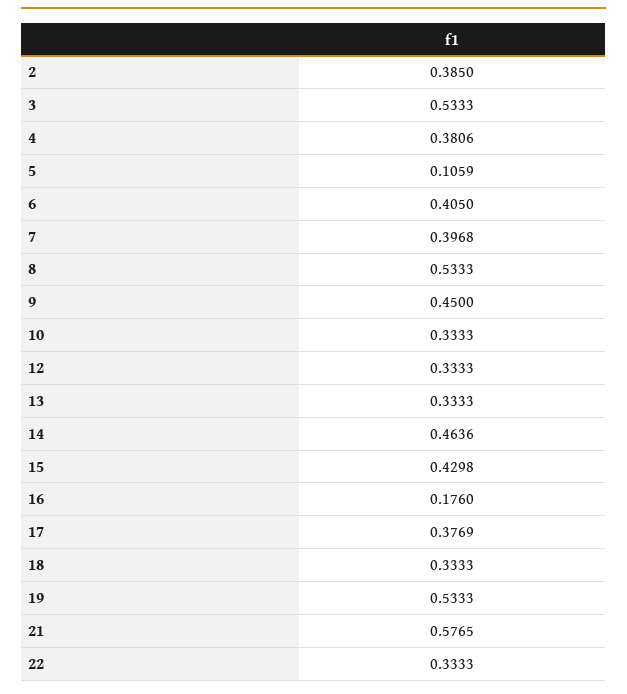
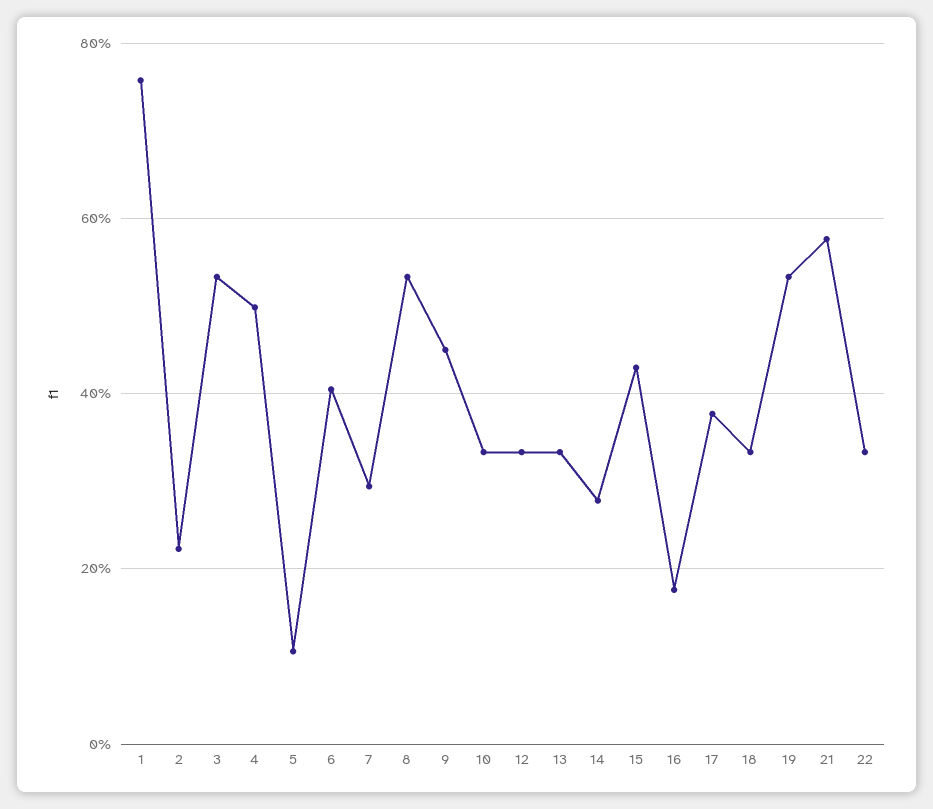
  {
-   "2": 0.385,
+   "2": 0.22,
    "3": 0.5333,
-   "4": 0.3806,
+   "4": 0.5,
    "5": 0.1059,
    "6": 0.405,
-   "7": 0.3968,
+   "7": 0.3,
    "8": 0.5333,
    "9": 0.45,
    "10": 0.3333,
    "12": 0.3333,
    "13": 0.3333,
-   "14": 0.4636,
+   "14": 0.28,
    "15": 0.4298,
    "16": 0.176,
    "17": 0.3769,
    "18": 0.3333,
    "19": 0.5333,
    "21": 0.5765,
-   "22": 0.3333
+   "22": 0.3333,
+   "1": 0.76
  }

